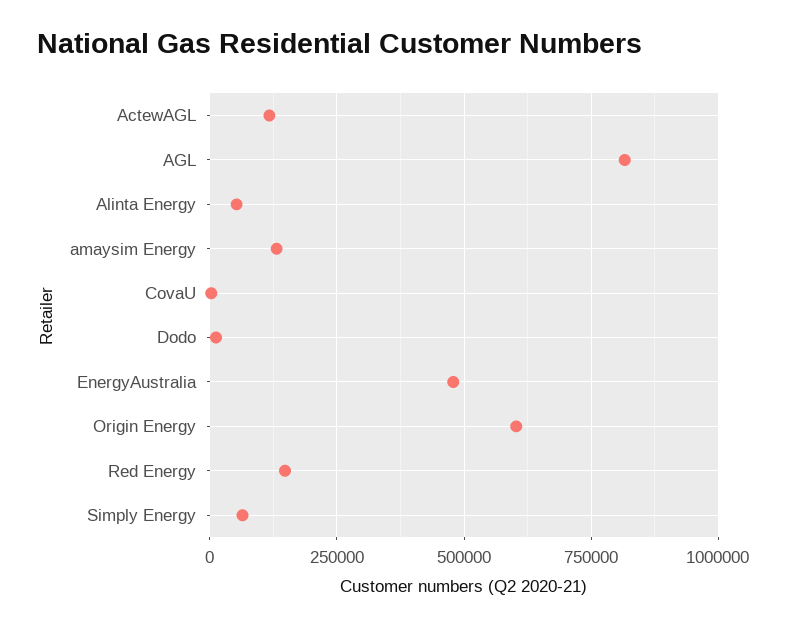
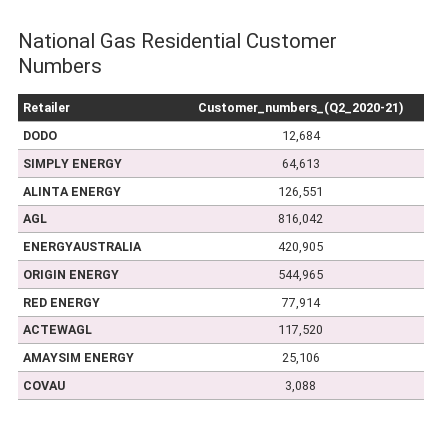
  {
    "ActewAGL": 117520,
    "AGL": 816042,
-   "Alinta Energy": 50000,
+   "Alinta Energy": 126551,
-   "amaysim Energy": 125000,
+   "amaysim Energy": 25106,
    "CovaU": 3088,
    "Dodo": 12684,
-   "EnergyAustralia": 475000,
+   "EnergyAustralia": 420905,
-   "Origin Energy": 600000,
+   "Origin Energy": 544965,
-   "Red Energy": 150000,
+   "Red Energy": 77914,
    "Simply Energy": 64613
  }

